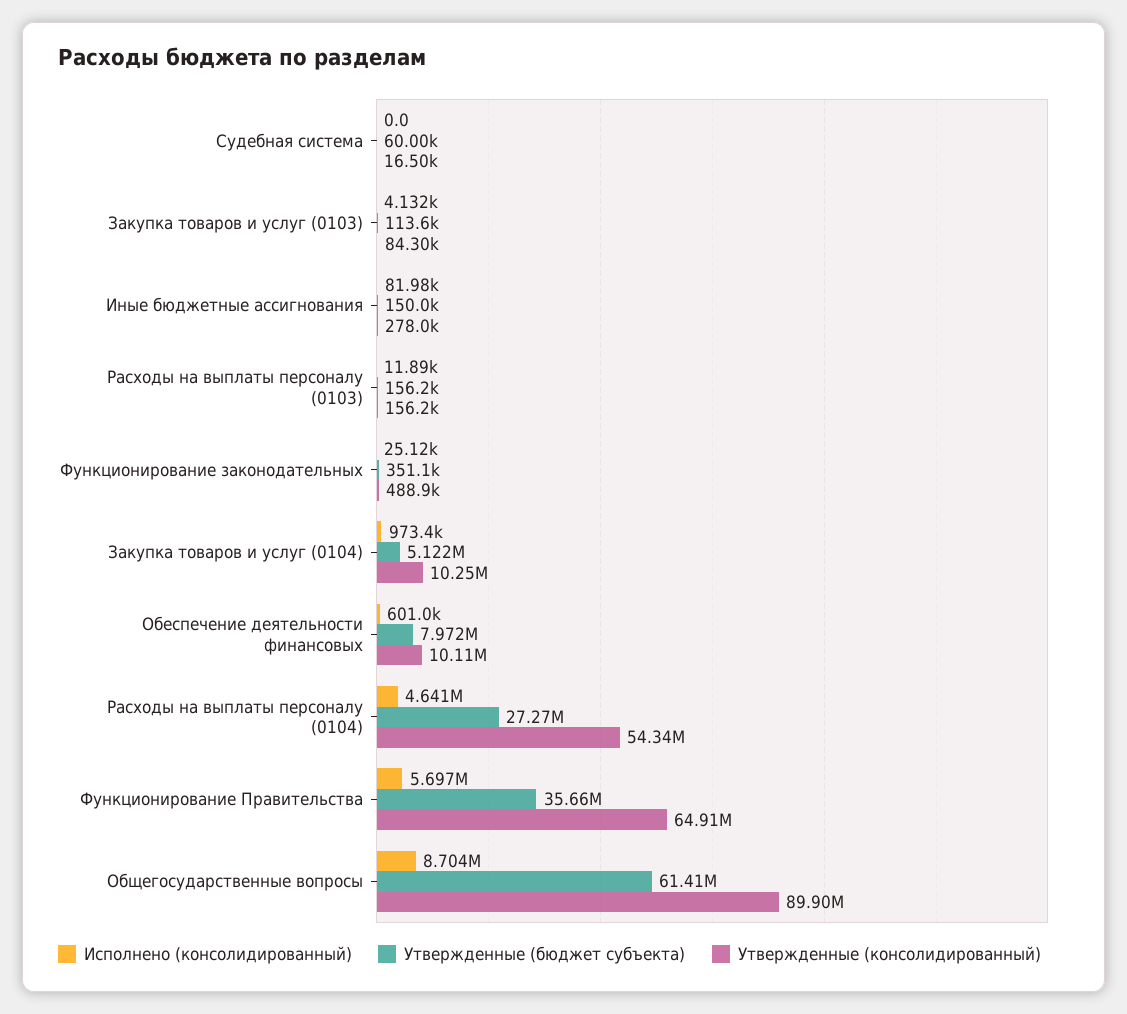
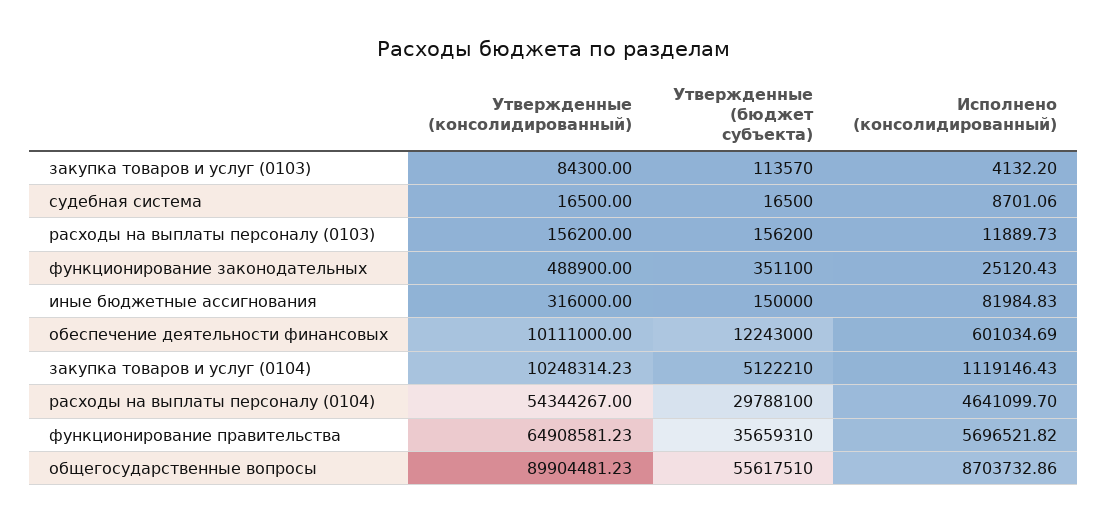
  {
    "Исполнено (консолидированный)": {
-     "Судебная система": 0,
+     "Судебная система": 8701.06,
      "Закупка товаров и услуг (0103)": 4132.2,
      "Иные бюджетные ассигнования": 81984.83,
      "Расходы на выплаты персоналу (0103)": 11889.73,
      "Функционирование законодательных": 25120.43,
-     "Закупка товаров и услуг (0104)": 973400,
+     "Закупка товаров и услуг (0104)": 1119146.43,
      "Обеспечение деятельности финансовых": 601034.69,
      "Расходы на выплаты персоналу (0104)": 4641099.7,
      "Функционирование Правительства": 5696521.82,
      "Общегосударственные вопросы": 8703732.86
    },
    "Утвержденные (бюджет субъекта)": {
-     "Судебная система": 60000,
+     "Судебная система": 16500,
      "Закупка товаров и услуг (0103)": 113570,
      "Иные бюджетные ассигнования": 150000,
      "Расходы на выплаты персоналу (0103)": 156200,
      "Функционирование законодательных": 351100,
      "Закупка товаров и услуг (0104)": 5122210,
-     "Обеспечение деятельности финансовых": 7972000,
+     "Обеспечение деятельности финансовых": 12243000,
-     "Расходы на выплаты персоналу (0104)": 27270000,
+     "Расходы на выплаты персоналу (0104)": 29788100,
      "Функционирование Правительства": 35659310,
-     "Общегосударственные вопросы": 61410000
+     "Общегосударственные вопросы": 55617510
    },
    "Утвержденные (консолидированный)": {
      "Судебная система": 16500,
      "Закупка товаров и услуг (0103)": 84300,
-     "Иные бюджетные ассигнования": 278000,
+     "Иные бюджетные ассигнования": 316000,
      "Расходы на выплаты персоналу (0103)": 156200,
      "Функционирование законодательных": 488900,
      "Закупка товаров и услуг (0104)": 10248314.23,
      "Обеспечение деятельности финансовых": 10111000,
      "Расходы на выплаты персоналу (0104)": 54344267,
      "Функционирование Правительства": 64908581.23,
      "Общегосударственные вопросы": 89904481.23
    }
  }

